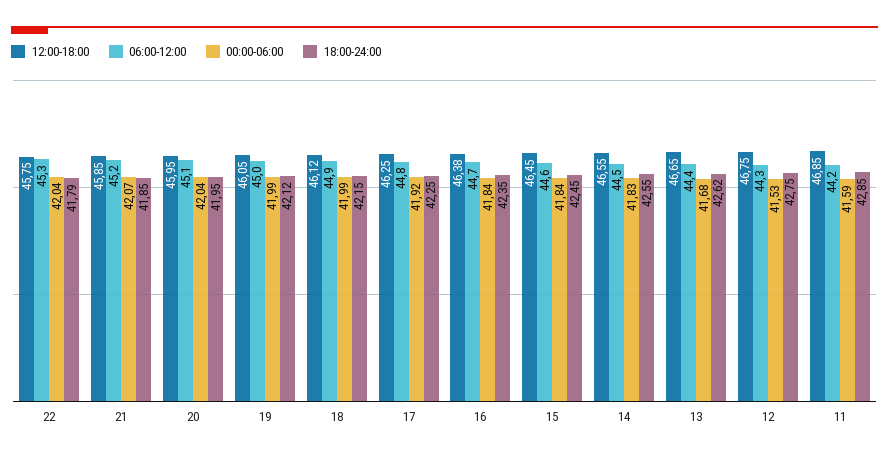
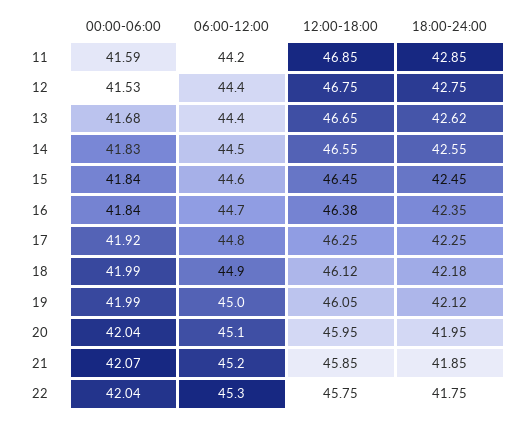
  {
    "12:00-18:00": {
      "22": 45.75,
      "21": 45.85,
      "20": 45.95,
      "19": 46.05,
      "18": 46.12,
      "17": 46.25,
      "16": 46.38,
      "15": 46.45,
      "14": 46.55,
      "13": 46.65,
      "12": 46.75,
      "11": 46.85
    },
    "06:00-12:00": {
      "22": 45.3,
      "21": 45.2,
      "20": 45.1,
      "19": 45,
      "18": 44.9,
      "17": 44.8,
      "16": 44.7,
      "15": 44.6,
      "14": 44.5,
      "13": 44.4,
-     "12": 44.3,
+     "12": 44.4,
      "11": 44.2
    },
    "00:00-06:00": {
      "22": 42.04,
      "21": 42.07,
      "20": 42.04,
      "19": 41.99,
      "18": 41.99,
      "17": 41.92,
      "16": 41.84,
      "15": 41.84,
      "14": 41.83,
      "13": 41.68,
      "12": 41.53,
      "11": 41.59
    },
    "18:00-24:00": {
-     "22": 41.79,
+     "22": 41.75,
      "21": 41.85,
      "20": 41.95,
      "19": 42.12,
-     "18": 42.15,
+     "18": 42.18,
      "17": 42.25,
      "16": 42.35,
      "15": 42.45,
      "14": 42.55,
      "13": 42.62,
      "12": 42.75,
      "11": 42.85
    }
  }

